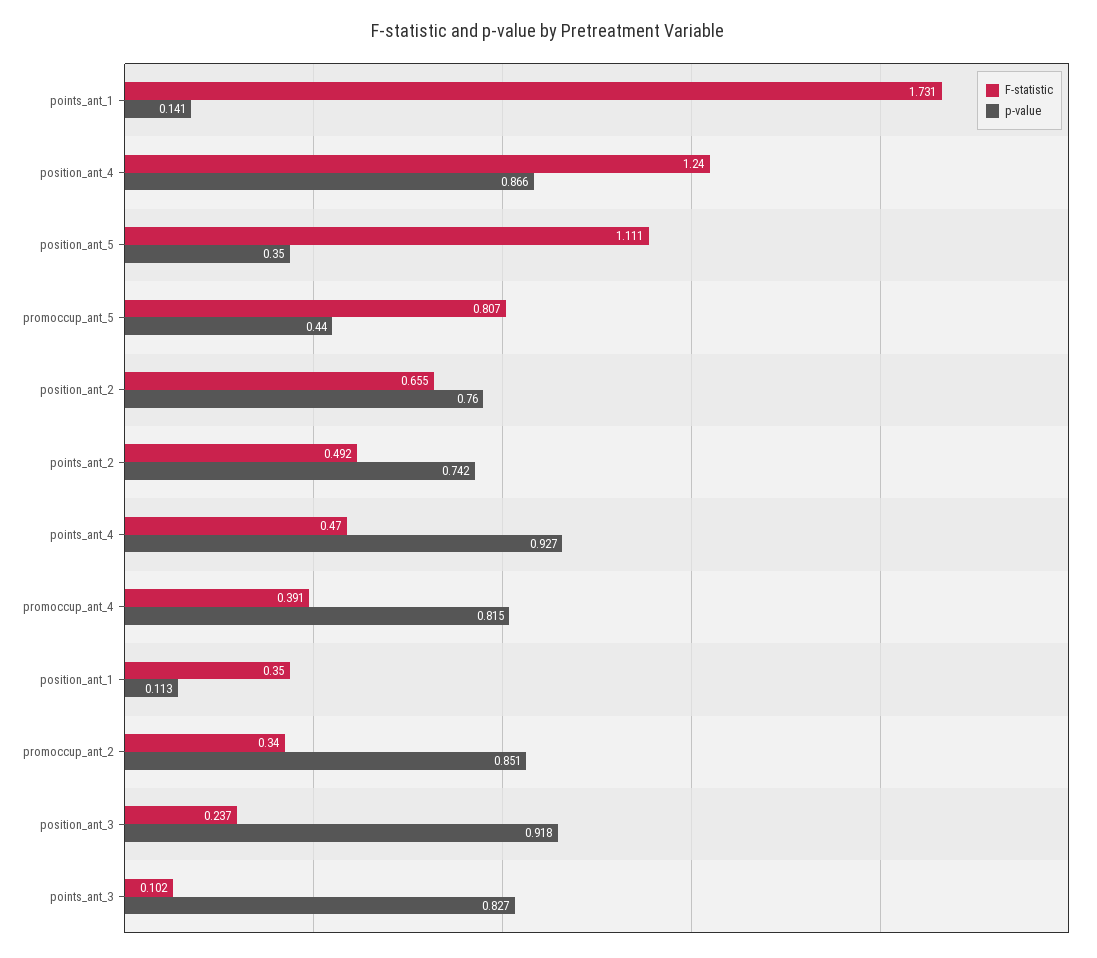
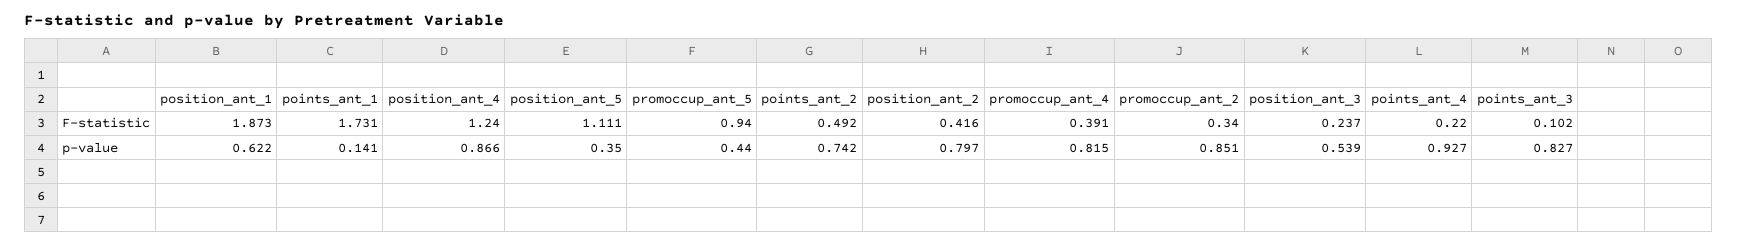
  {
    "F-statistic": {
      "points_ant_1": 1.731,
      "position_ant_4": 1.24,
      "position_ant_5": 1.111,
-     "promoccup_ant_5": 0.807,
+     "promoccup_ant_5": 0.94,
-     "position_ant_2": 0.655,
+     "position_ant_2": 0.416,
      "points_ant_2": 0.492,
-     "points_ant_4": 0.47,
+     "points_ant_4": 0.22,
      "promoccup_ant_4": 0.391,
-     "position_ant_1": 0.35,
+     "position_ant_1": 1.873,
      "promoccup_ant_2": 0.34,
      "position_ant_3": 0.237,
      "points_ant_3": 0.102
    },
    "p-value": {
      "points_ant_1": 0.141,
      "position_ant_4": 0.866,
      "position_ant_5": 0.35,
      "promoccup_ant_5": 0.44,
-     "position_ant_2": 0.76,
+     "position_ant_2": 0.797,
      "points_ant_2": 0.742,
      "points_ant_4": 0.927,
      "promoccup_ant_4": 0.815,
-     "position_ant_1": 0.113,
+     "position_ant_1": 0.622,
      "promoccup_ant_2": 0.851,
-     "position_ant_3": 0.918,
+     "position_ant_3": 0.539,
      "points_ant_3": 0.827
    }
  }

